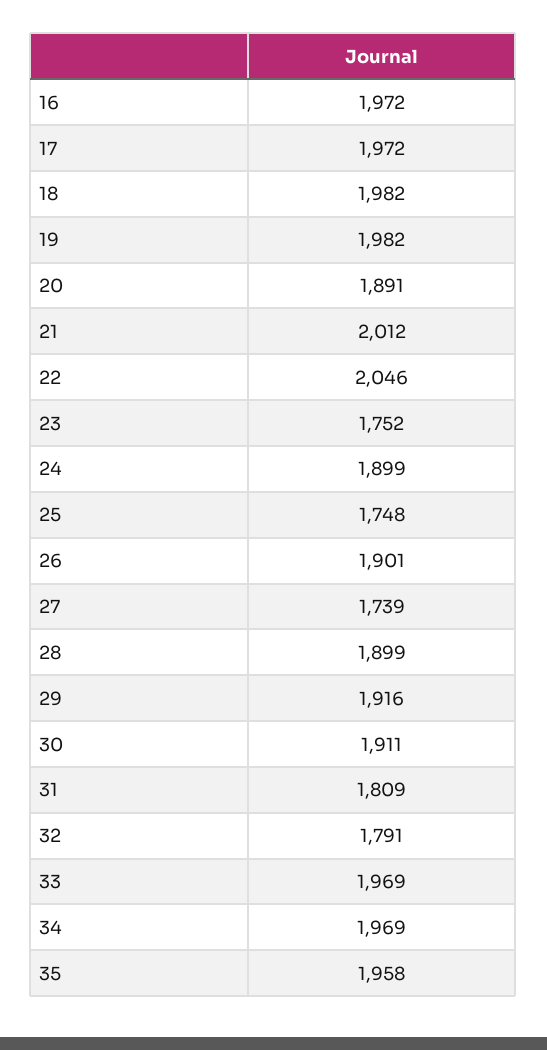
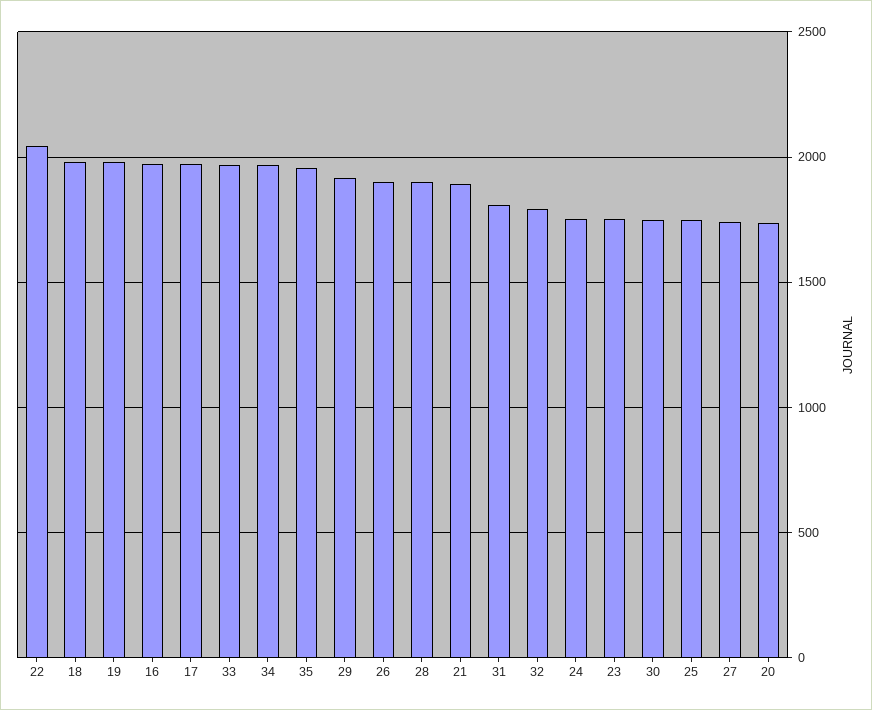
  {
    "16": 1972,
    "17": 1972,
    "18": 1982,
    "19": 1982,
-   "20": 1891,
+   "20": 1750,
-   "21": 2012,
+   "21": 1900,
    "22": 2046,
    "23": 1752,
-   "24": 1899,
+   "24": 1750,
    "25": 1748,
    "26": 1901,
    "27": 1739,
    "28": 1899,
    "29": 1916,
-   "30": 1911,
+   "30": 1750,
    "31": 1809,
    "32": 1791,
    "33": 1969,
    "34": 1969,
    "35": 1958
  }

